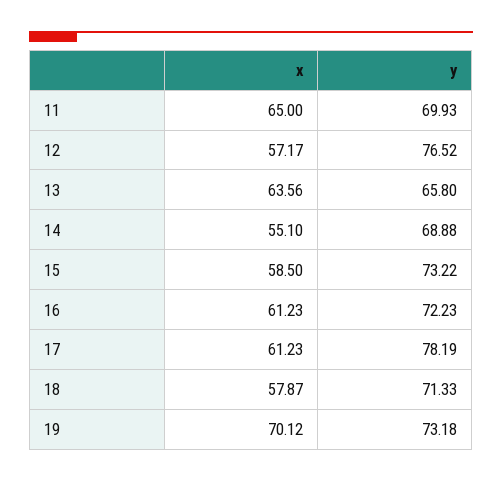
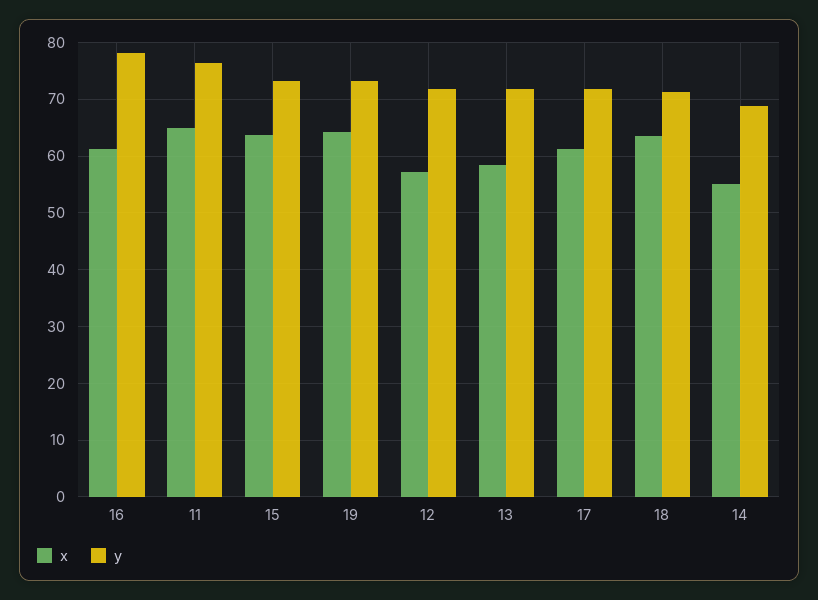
  {
    "x": {
      "11": 65,
      "12": 57.17,
-     "13": 63.56,
+     "13": 58,
      "14": 55.1,
-     "15": 58.5,
+     "15": 64,
      "16": 61.23,
      "17": 61.23,
-     "18": 57.87,
+     "18": 64,
-     "19": 70.12
+     "19": 64
    },
    "y": {
-     "11": 69.93,
+     "11": 76,
-     "12": 76.52,
+     "12": 72,
-     "13": 65.8,
+     "13": 72,
      "14": 68.88,
      "15": 73.22,
-     "16": 72.23,
+     "16": 78,
-     "17": 78.19,
+     "17": 72,
      "18": 71.33,
      "19": 73.18
    }
  }

